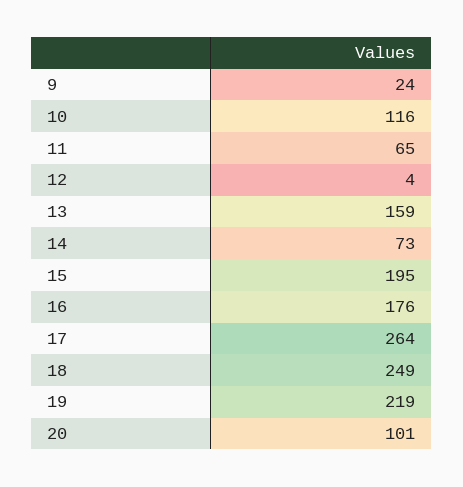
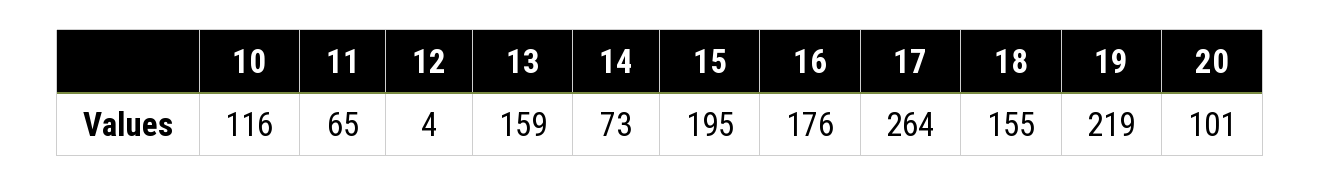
  {
-   "9": 24,
    "10": 116,
    "11": 65,
    "12": 4,
    "13": 159,
    "14": 73,
    "15": 195,
    "16": 176,
    "17": 264,
-   "18": 249,
+   "18": 155,
    "19": 219,
    "20": 101
  }

